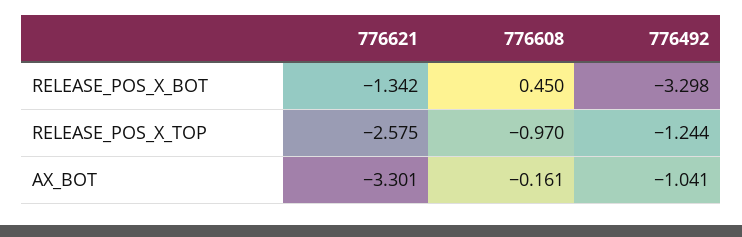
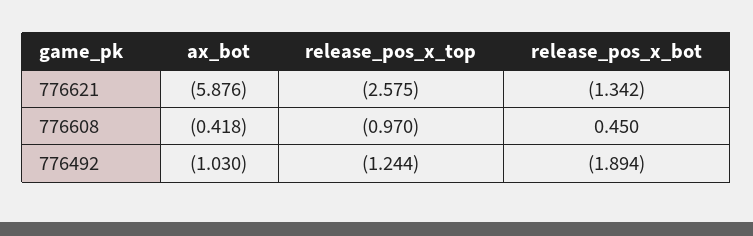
  {
    "776621": {
      "RELEASE_POS_X_BOT": -1.342,
      "RELEASE_POS_X_TOP": -2.575,
-     "AX_BOT": -3.301
+     "AX_BOT": -5.876
    },
    "776608": {
      "RELEASE_POS_X_BOT": 0.45,
      "RELEASE_POS_X_TOP": -0.97,
-     "AX_BOT": -0.161
+     "AX_BOT": -0.418
    },
    "776492": {
-     "RELEASE_POS_X_BOT": -3.298,
+     "RELEASE_POS_X_BOT": -1.894,
      "RELEASE_POS_X_TOP": -1.244,
-     "AX_BOT": -1.041
+     "AX_BOT": -1.03
    }
  }

